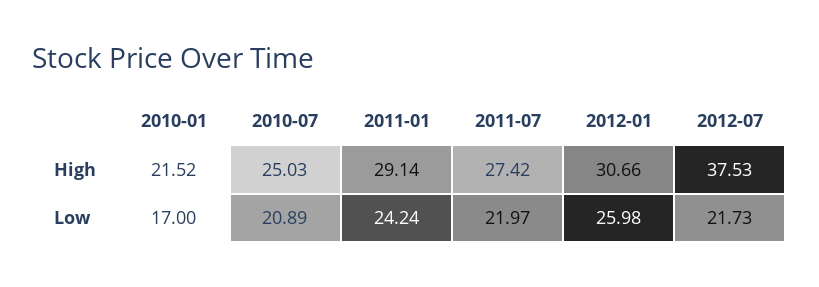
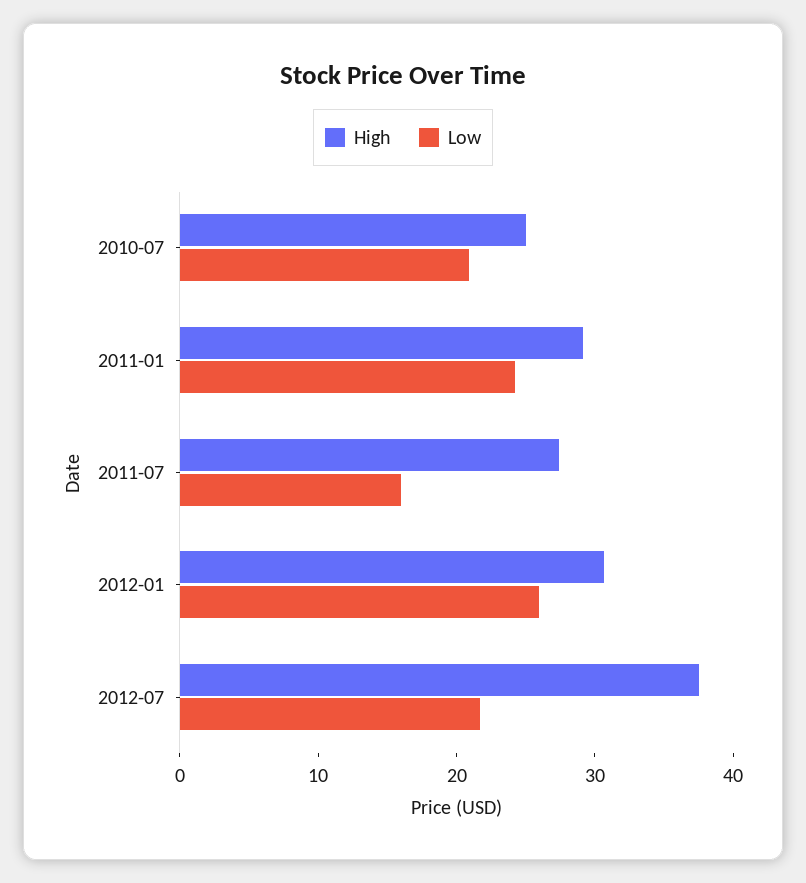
  {
    "High": {
-     "2010-01": 21.52,
      "2010-07": 25.03,
      "2011-01": 29.14,
      "2011-07": 27.42,
      "2012-01": 30.66,
      "2012-07": 37.53
    },
    "Low": {
-     "2010-01": 17,
      "2010-07": 20.89,
      "2011-01": 24.24,
-     "2011-07": 21.97,
+     "2011-07": 16,
      "2012-01": 25.98,
      "2012-07": 21.73
    }
  }

